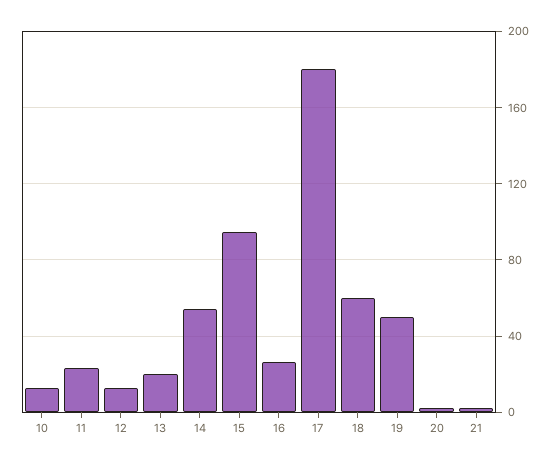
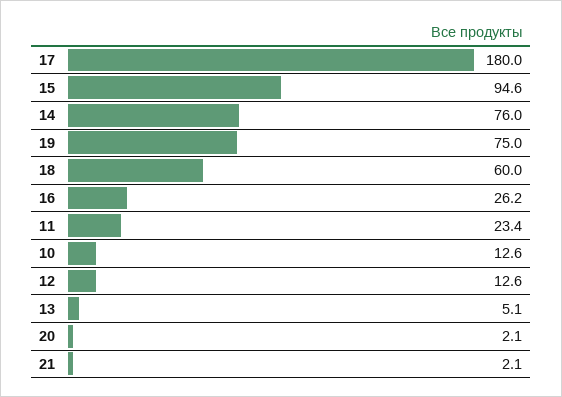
  {
    "10": 12.6,
    "11": 23.4,
    "12": 12.6,
-   "13": 20,
+   "13": 5.1,
-   "14": 55,
+   "14": 76,
    "15": 94.6,
    "16": 26.2,
    "17": 180,
    "18": 60,
-   "19": 50,
+   "19": 75,
    "20": 2.1,
    "21": 2.1
  }

